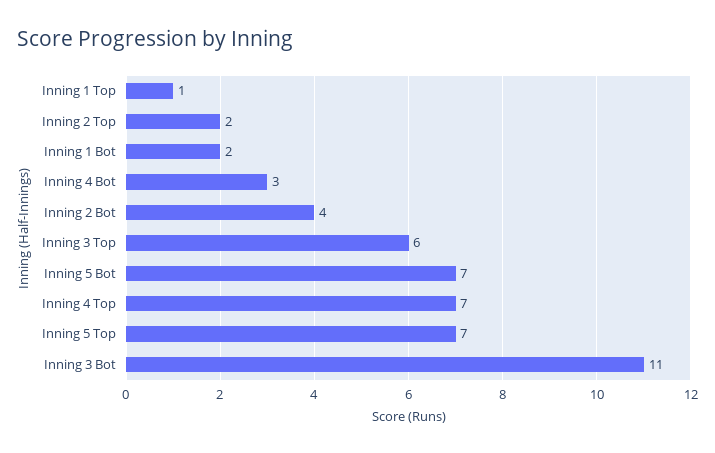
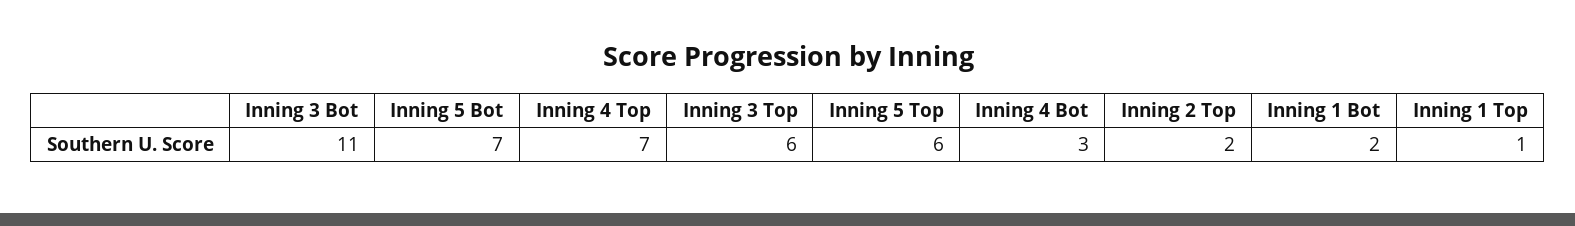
  {
    "Inning 1 Top": 1,
    "Inning 2 Top": 2,
    "Inning 1 Bot": 2,
    "Inning 4 Bot": 3,
-   "Inning 2 Bot": 4,
    "Inning 3 Top": 6,
    "Inning 5 Bot": 7,
    "Inning 4 Top": 7,
-   "Inning 5 Top": 7,
+   "Inning 5 Top": 6,
    "Inning 3 Bot": 11
  }

